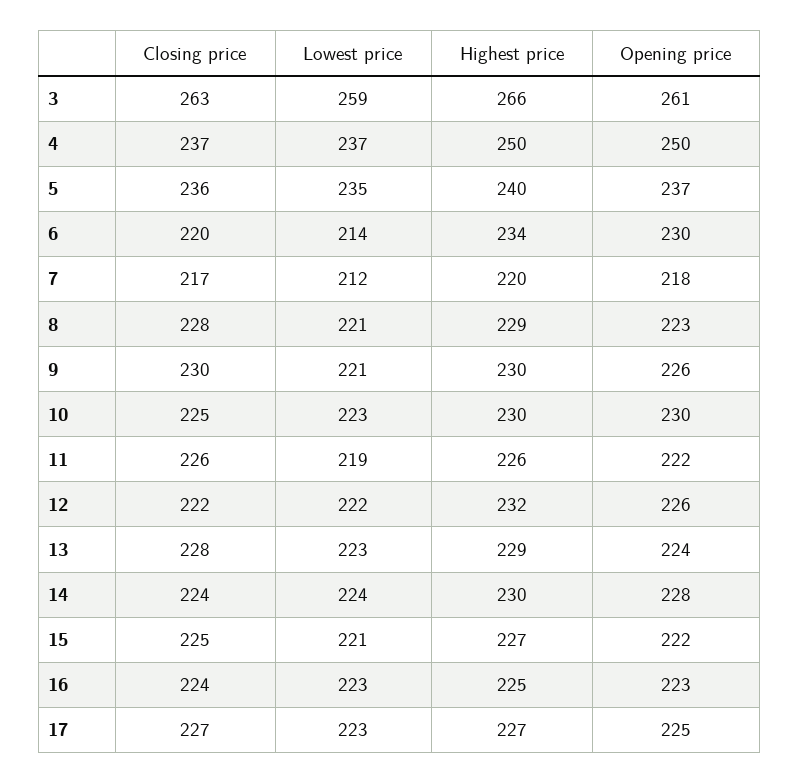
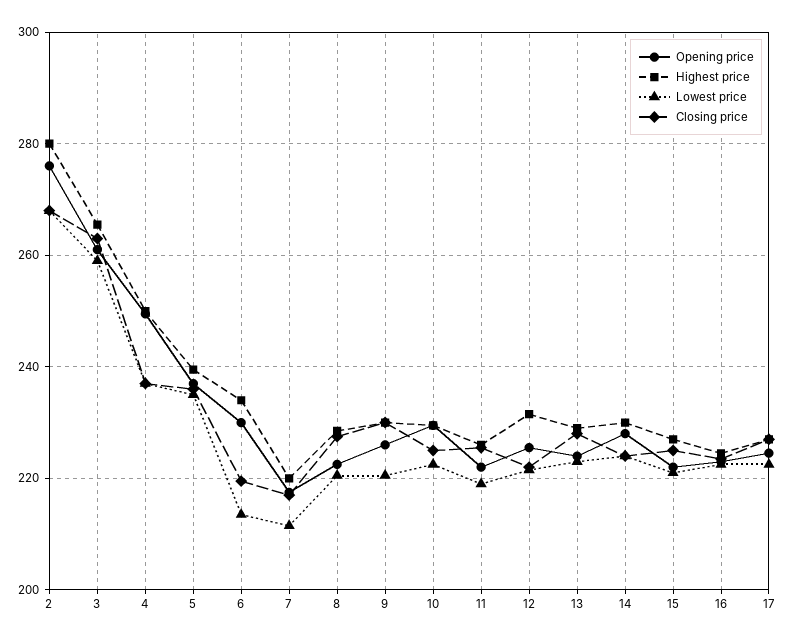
  {
    "Closing price": {
      "3": 263,
      "4": 237,
      "5": 236,
      "6": 220,
      "7": 217,
      "8": 228,
      "9": 230,
      "10": 225,
      "11": 226,
      "12": 222,
      "13": 228,
      "14": 224,
      "15": 225,
      "16": 224,
-     "17": 227
+     "17": 227,
+     "2": 268
    },
    "Lowest price": {
      "3": 259,
      "4": 237,
      "5": 235,
      "6": 214,
      "7": 212,
      "8": 221,
      "9": 221,
      "10": 223,
      "11": 219,
      "12": 222,
      "13": 223,
      "14": 224,
      "15": 221,
      "16": 223,
-     "17": 223
+     "17": 223,
+     "2": 268
    },
    "Highest price": {
      "3": 266,
      "4": 250,
      "5": 240,
      "6": 234,
      "7": 220,
      "8": 229,
      "9": 230,
      "10": 230,
      "11": 226,
      "12": 232,
      "13": 229,
      "14": 230,
      "15": 227,
      "16": 225,
-     "17": 227
+     "17": 227,
+     "2": 280
    },
    "Opening price": {
      "3": 261,
      "4": 250,
      "5": 237,
      "6": 230,
      "7": 218,
      "8": 223,
      "9": 226,
      "10": 230,
      "11": 222,
      "12": 226,
      "13": 224,
      "14": 228,
      "15": 222,
      "16": 223,
-     "17": 225
+     "17": 225,
+     "2": 276
    }
  }

